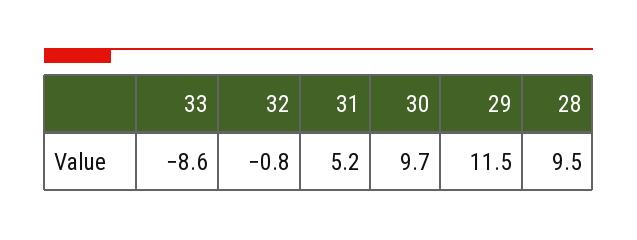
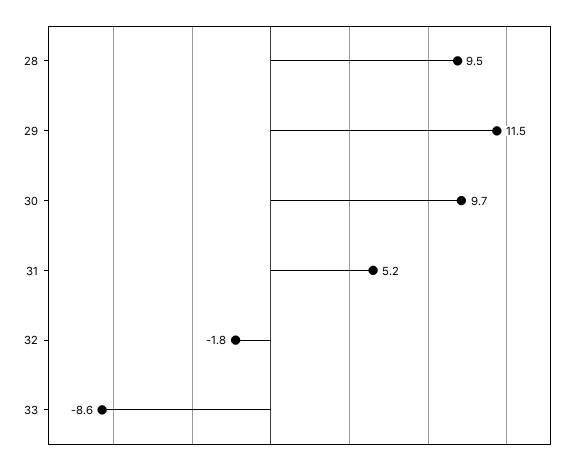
  {
    "33": -8.6,
-   "32": -0.8,
+   "32": -1.8,
    "31": 5.2,
    "30": 9.7,
    "29": 11.5,
    "28": 9.5
  }

